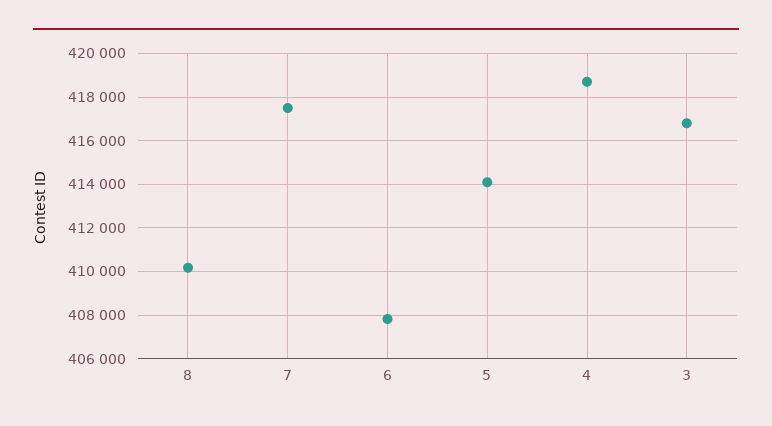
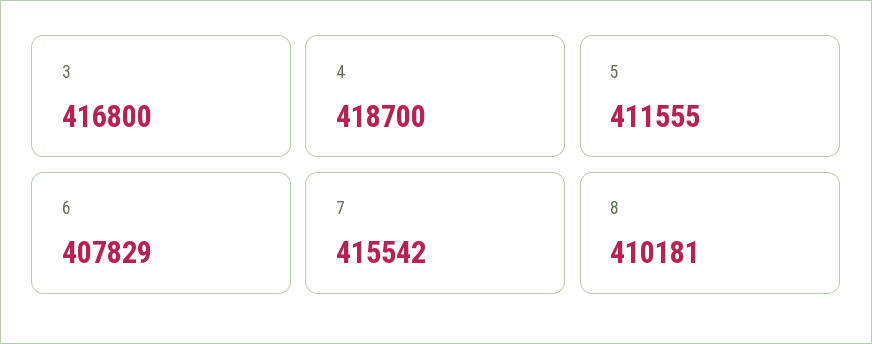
  {
    "8": 410181,
-   "7": 417500,
+   "7": 415542,
    "6": 407829,
-   "5": 414000,
+   "5": 411555,
    "4": 418700,
    "3": 416800
  }

